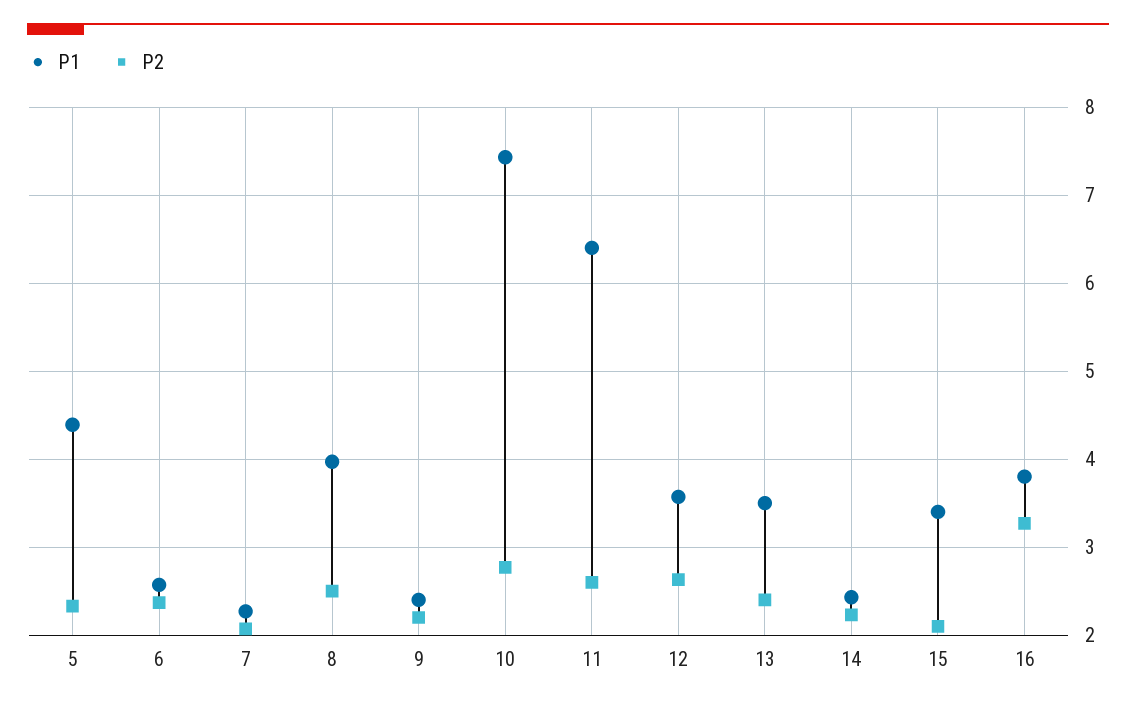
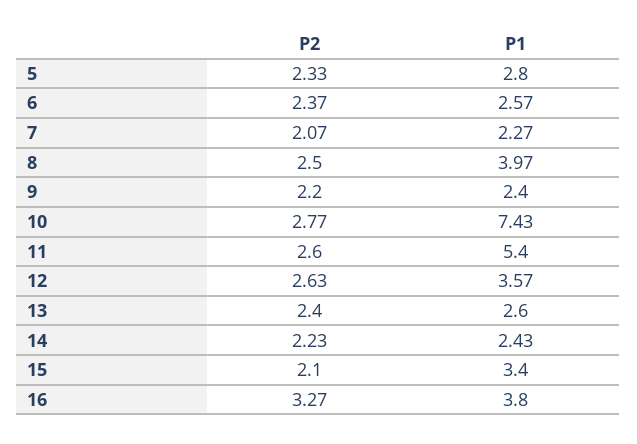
  {
    "P1": {
-     "5": 4.4,
+     "5": 2.8,
      "6": 2.57,
      "7": 2.27,
      "8": 3.97,
      "9": 2.4,
      "10": 7.43,
-     "11": 6.4,
+     "11": 5.4,
      "12": 3.57,
-     "13": 3.5,
+     "13": 2.6,
      "14": 2.43,
      "15": 3.4,
      "16": 3.8
    },
    "P2": {
      "5": 2.33,
      "6": 2.37,
      "7": 2.07,
      "8": 2.5,
      "9": 2.2,
      "10": 2.77,
      "11": 2.6,
      "12": 2.63,
      "13": 2.4,
      "14": 2.23,
      "15": 2.1,
      "16": 3.27
    }
  }

